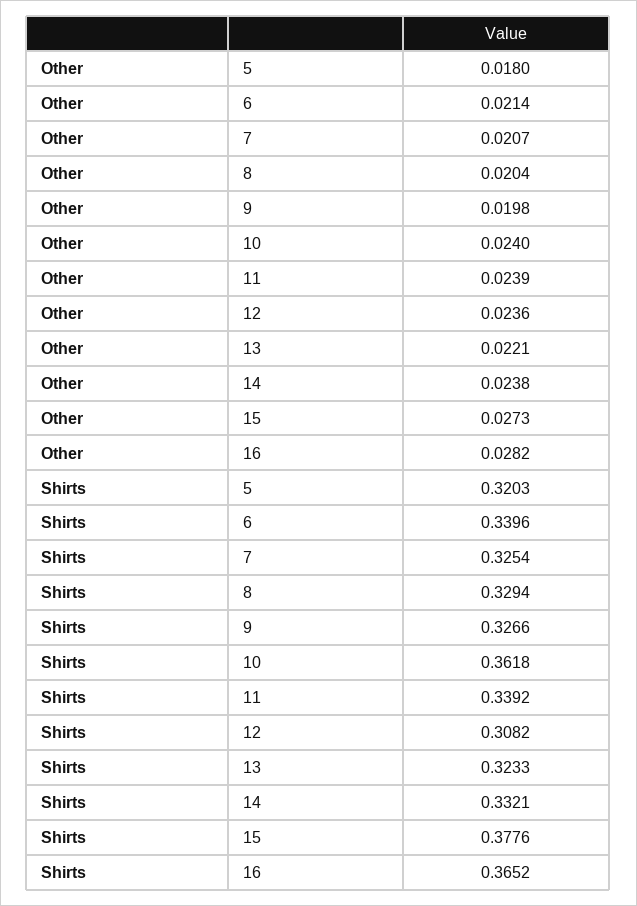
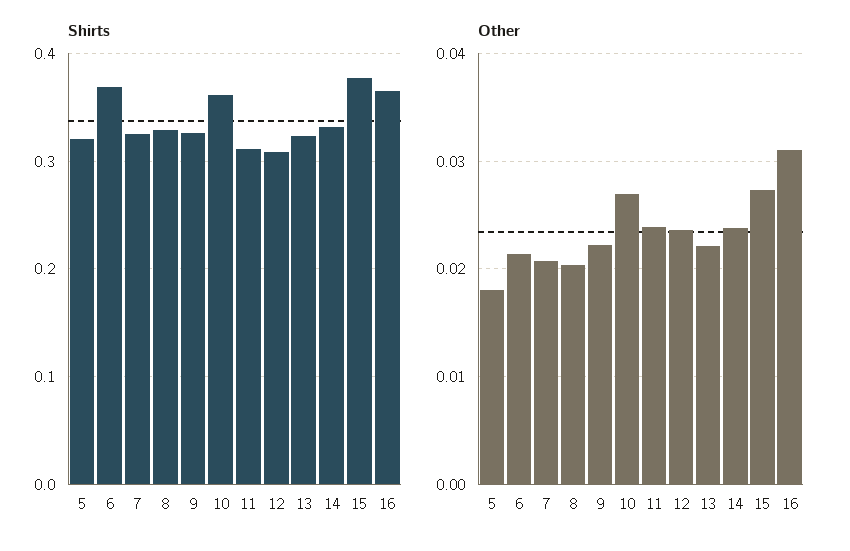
  {
    "Other": {
      "5": 0.018,
      "6": 0.0214,
      "7": 0.0207,
      "8": 0.0204,
-     "9": 0.0198,
+     "9": 0.022,
-     "10": 0.024,
+     "10": 0.027,
      "11": 0.0239,
      "12": 0.0236,
      "13": 0.0221,
      "14": 0.0238,
      "15": 0.0273,
-     "16": 0.0282
+     "16": 0.031
    },
    "Shirts": {
      "5": 0.3203,
-     "6": 0.3396,
+     "6": 0.37,
      "7": 0.3254,
      "8": 0.3294,
      "9": 0.3266,
      "10": 0.3618,
-     "11": 0.3392,
+     "11": 0.31,
      "12": 0.3082,
      "13": 0.3233,
      "14": 0.3321,
      "15": 0.3776,
      "16": 0.3652
    }
  }

